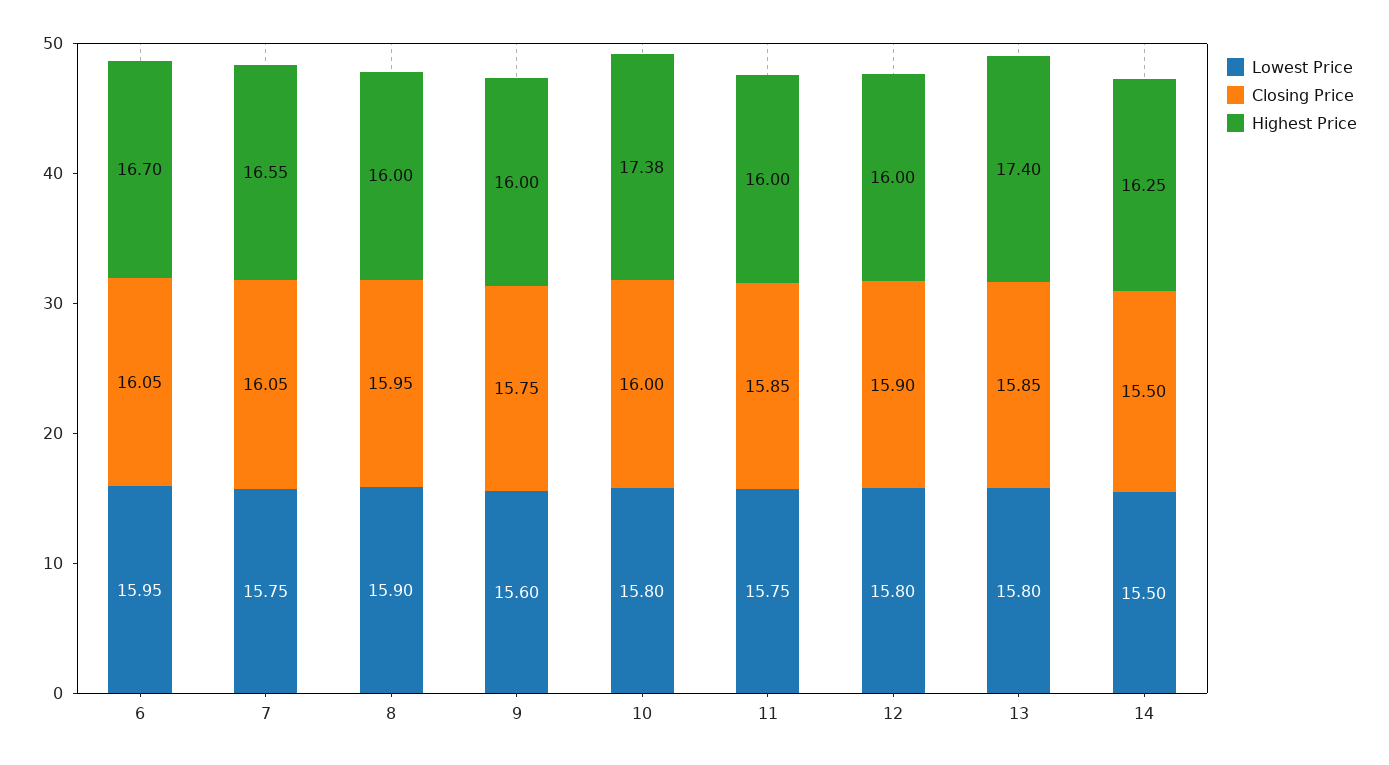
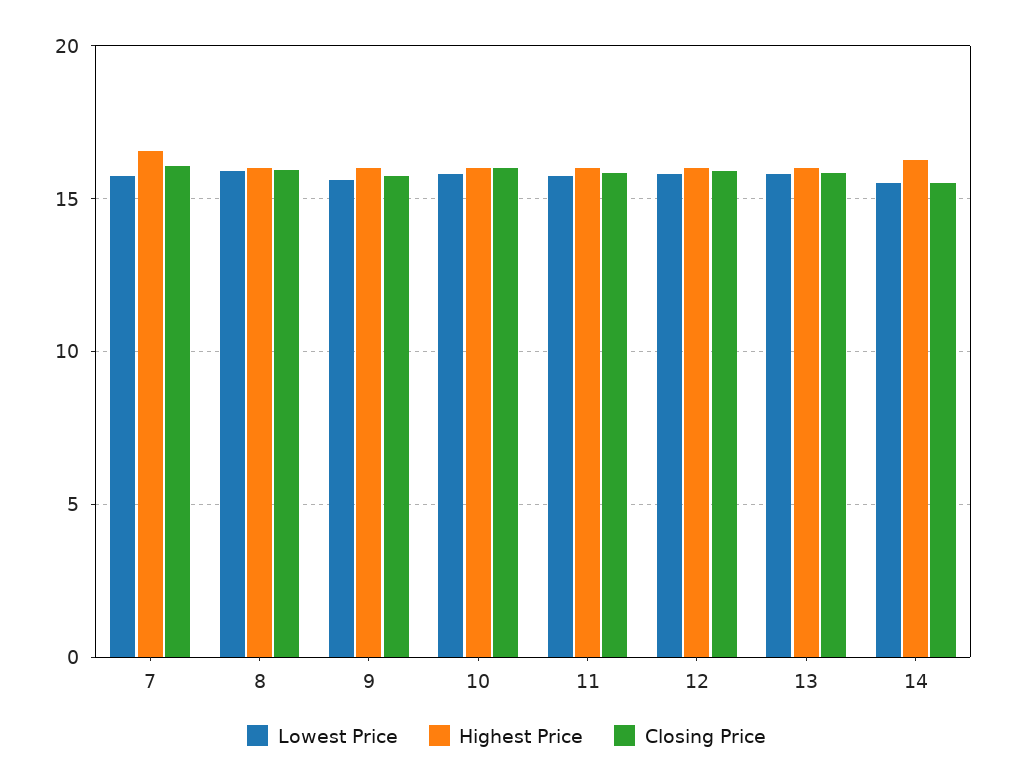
  {
    "Lowest Price": {
-     "6": 15.95,
      "7": 15.75,
      "8": 15.9,
      "9": 15.6,
      "10": 15.8,
      "11": 15.75,
      "12": 15.8,
      "13": 15.8,
      "14": 15.5
    },
    "Closing Price": {
-     "6": 16.05,
      "7": 16.05,
      "8": 15.95,
      "9": 15.75,
      "10": 16,
      "11": 15.85,
      "12": 15.9,
      "13": 15.85,
      "14": 15.5
    },
    "Highest Price": {
-     "6": 16.7,
      "7": 16.55,
      "8": 16,
      "9": 16,
-     "10": 17.38,
+     "10": 16,
      "11": 16,
      "12": 16,
-     "13": 17.4,
+     "13": 16,
      "14": 16.25
    }
  }

